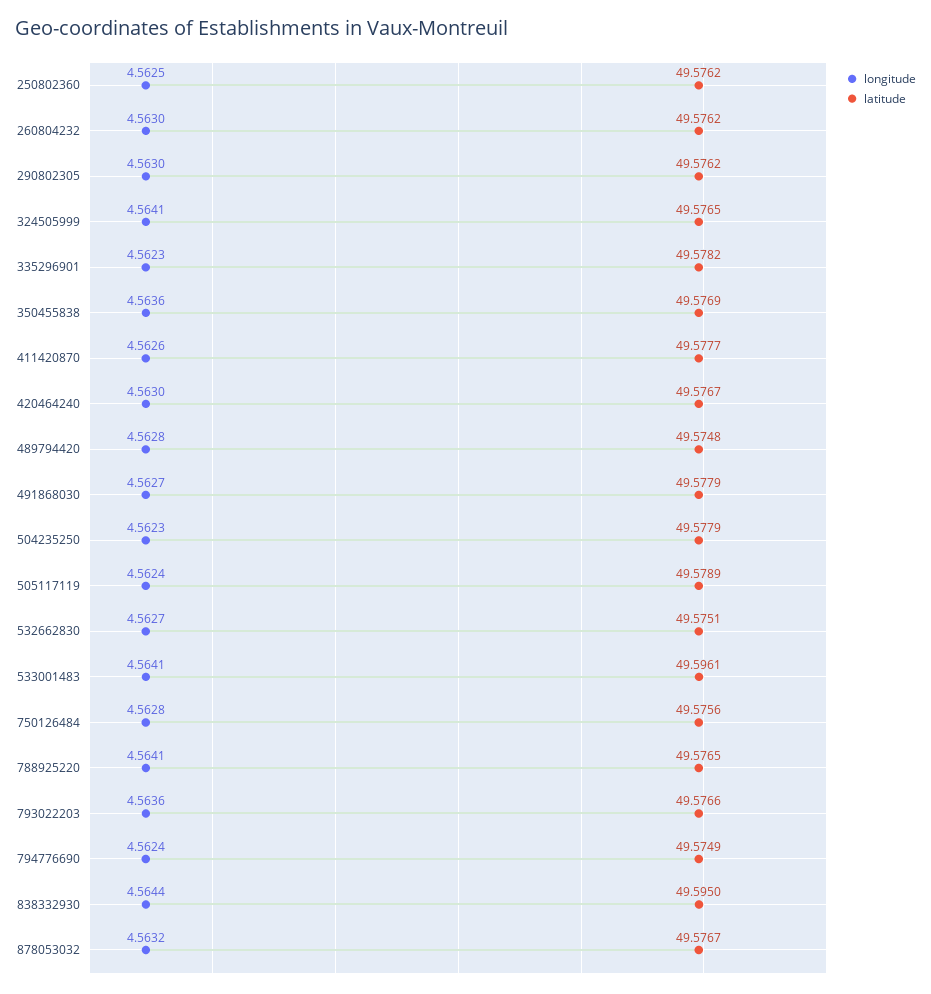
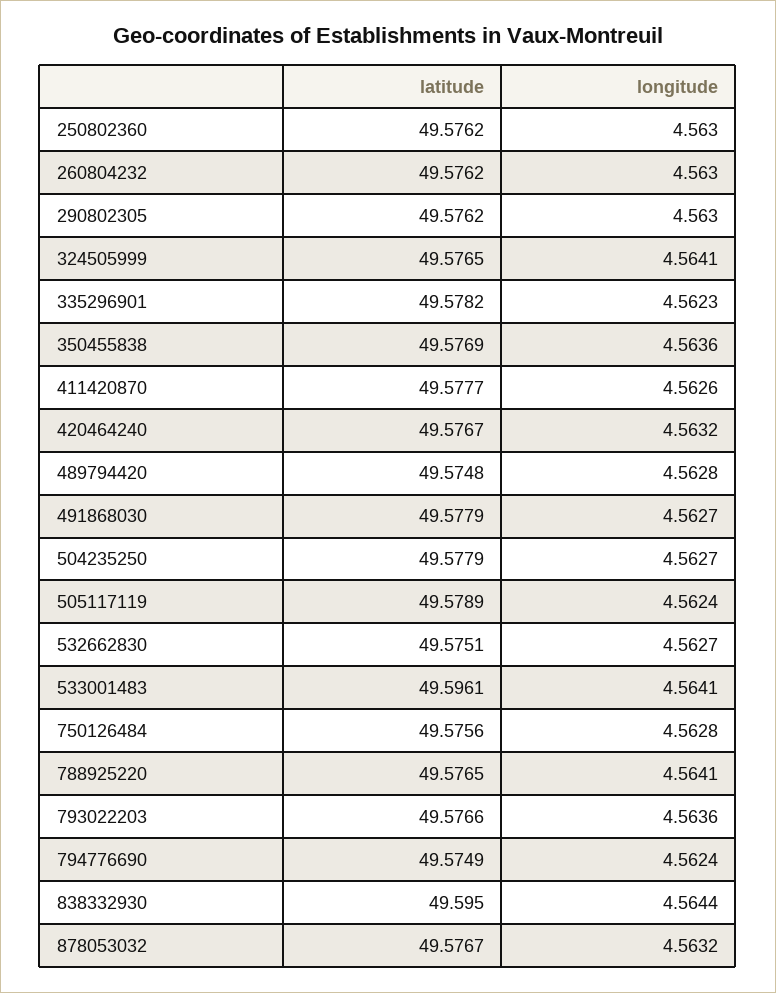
  {
    "longitude": {
-     "250802360": 4.5625,
+     "250802360": 4.563,
      "260804232": 4.563,
      "290802305": 4.563,
      "324505999": 4.5641,
      "335296901": 4.5623,
      "350455838": 4.5636,
      "411420870": 4.5626,
-     "420464240": 4.563,
+     "420464240": 4.5632,
      "489794420": 4.5628,
      "491868030": 4.5627,
-     "504235250": 4.5623,
+     "504235250": 4.5627,
      "505117119": 4.5624,
      "532662830": 4.5627,
      "533001483": 4.5641,
      "750126484": 4.5628,
      "788925220": 4.5641,
      "793022203": 4.5636,
      "794776690": 4.5624,
      "838332930": 4.5644,
      "878053032": 4.5632
    },
    "latitude": {
      "250802360": 49.5762,
      "260804232": 49.5762,
      "290802305": 49.5762,
      "324505999": 49.5765,
      "335296901": 49.5782,
      "350455838": 49.5769,
      "411420870": 49.5777,
      "420464240": 49.5767,
      "489794420": 49.5748,
      "491868030": 49.5779,
      "504235250": 49.5779,
      "505117119": 49.5789,
      "532662830": 49.5751,
      "533001483": 49.5961,
      "750126484": 49.5756,
      "788925220": 49.5765,
      "793022203": 49.5766,
      "794776690": 49.5749,
      "838332930": 49.595,
      "878053032": 49.5767
    }
  }

